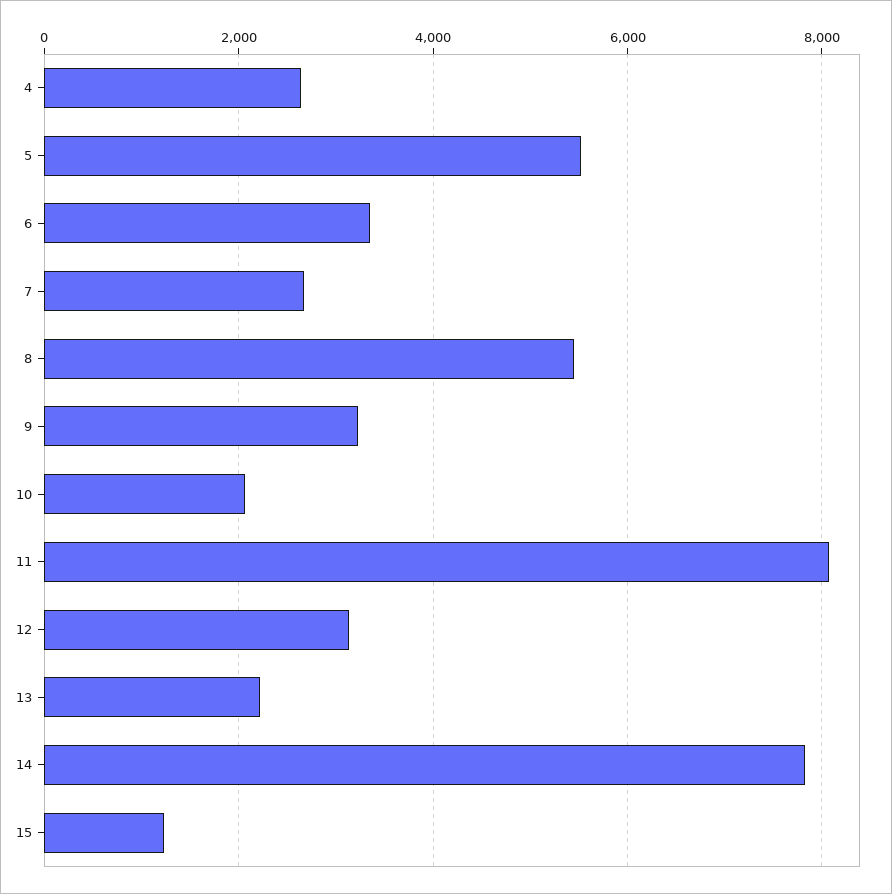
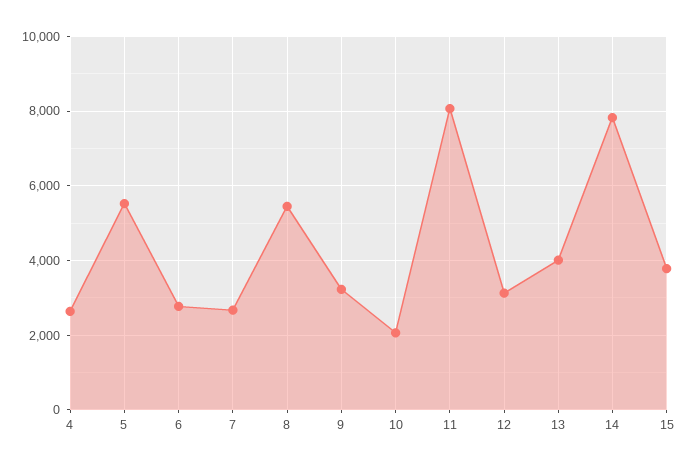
  {
    "4": 2600,
    "5": 5600,
-   "6": 3400,
+   "6": 2800,
    "7": 2600,
    "8": 5400,
    "9": 3200,
    "10": 2000,
    "11": 8000,
    "12": 3200,
-   "13": 2200,
+   "13": 4000,
    "14": 7800,
-   "15": 1200
+   "15": 3800
  }

